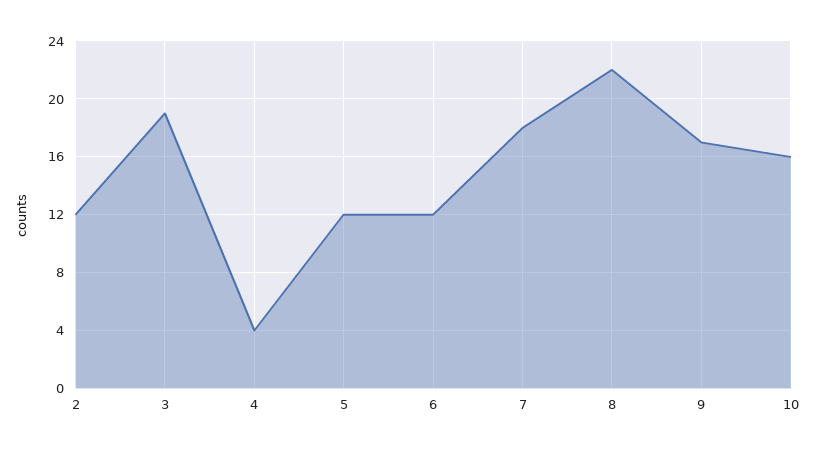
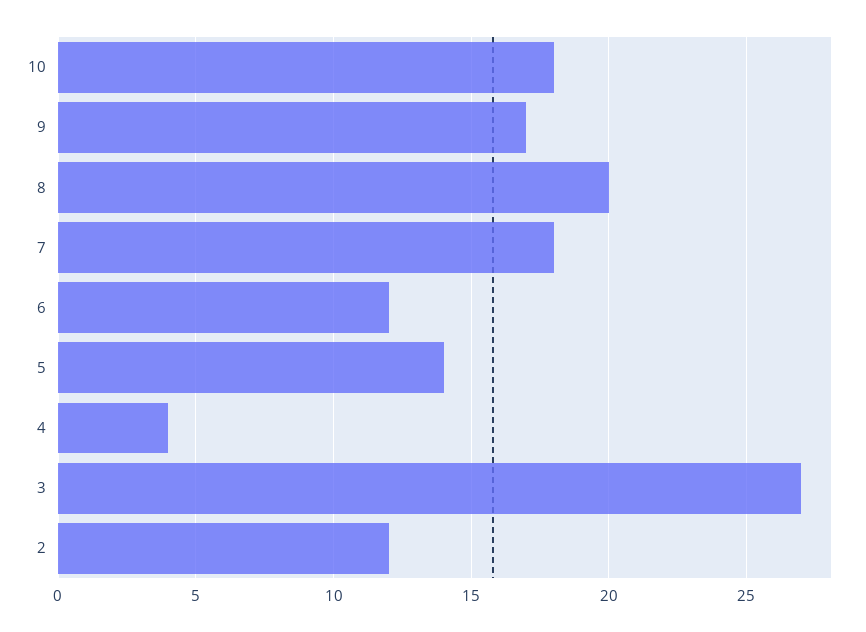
  {
    "2": 12,
-   "3": 19,
+   "3": 27,
    "4": 4,
-   "5": 12,
+   "5": 14,
    "6": 12,
    "7": 18,
-   "8": 22,
+   "8": 20,
    "9": 17,
-   "10": 16
+   "10": 18
  }

